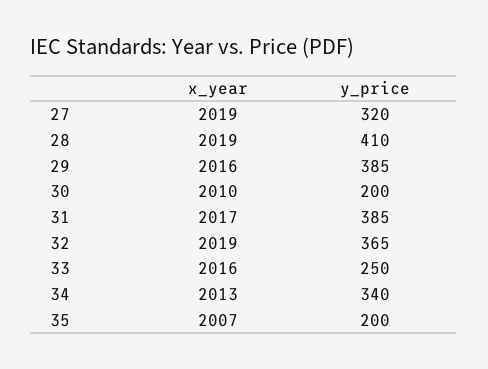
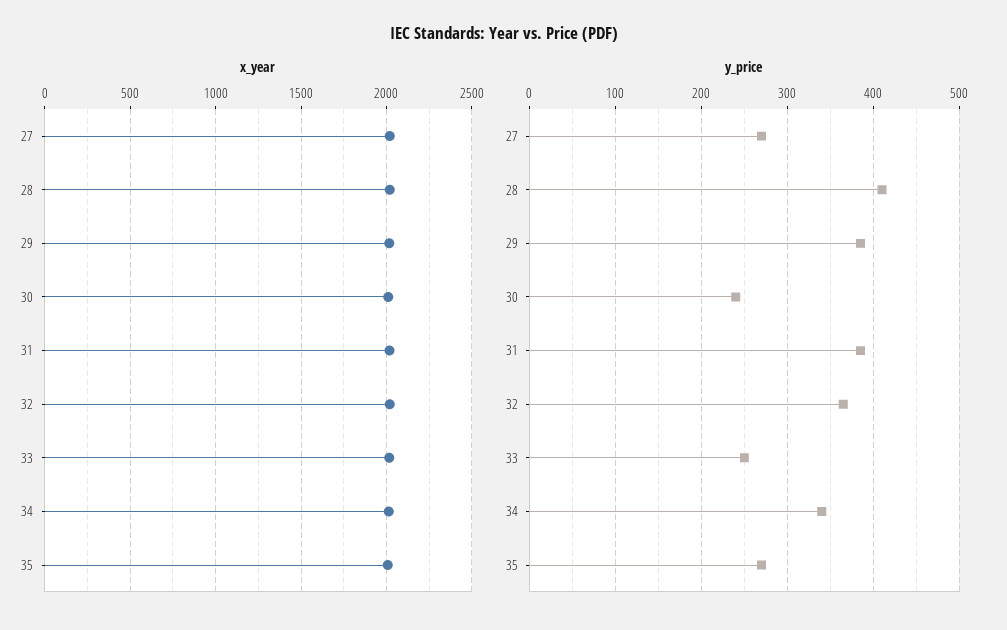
  {
    "x_year": {
      "27": 2019,
      "28": 2019,
      "29": 2016,
      "30": 2010,
      "31": 2017,
      "32": 2019,
      "33": 2016,
      "34": 2013,
      "35": 2007
    },
    "y_price": {
-     "27": 320,
+     "27": 270,
      "28": 410,
      "29": 385,
-     "30": 200,
+     "30": 240,
      "31": 385,
      "32": 365,
      "33": 250,
      "34": 340,
-     "35": 200
+     "35": 270
    }
  }

